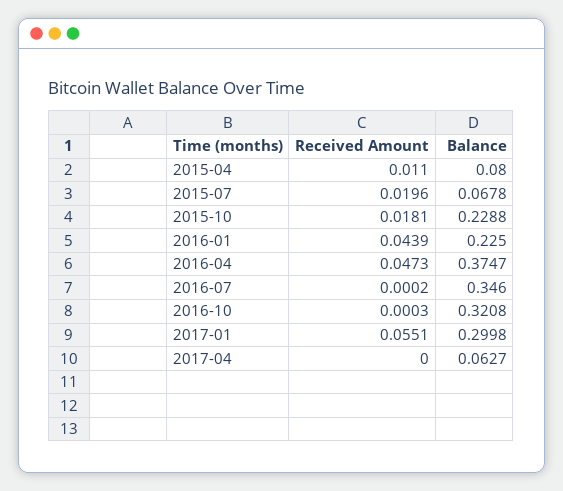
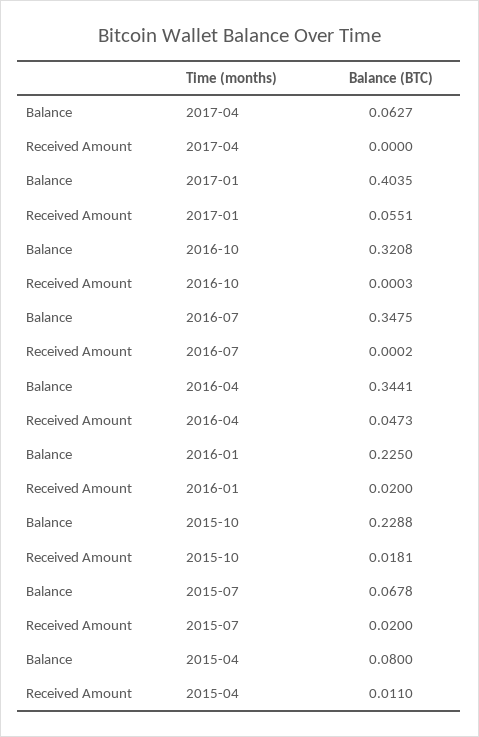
  {
    "Received Amount": {
      "2015-04": 0.011,
-     "2015-07": 0.0196,
+     "2015-07": 0.02,
      "2015-10": 0.0181,
-     "2016-01": 0.0439,
+     "2016-01": 0.02,
      "2016-04": 0.0473,
      "2016-07": 0.0002,
      "2016-10": 0.0003,
      "2017-01": 0.0551,
      "2017-04": 0
    },
    "Balance": {
      "2015-04": 0.08,
      "2015-07": 0.0678,
      "2015-10": 0.2288,
      "2016-01": 0.225,
-     "2016-04": 0.3747,
+     "2016-04": 0.3441,
-     "2016-07": 0.346,
+     "2016-07": 0.3475,
      "2016-10": 0.3208,
-     "2017-01": 0.2998,
+     "2017-01": 0.4035,
      "2017-04": 0.0627
    }
  }

